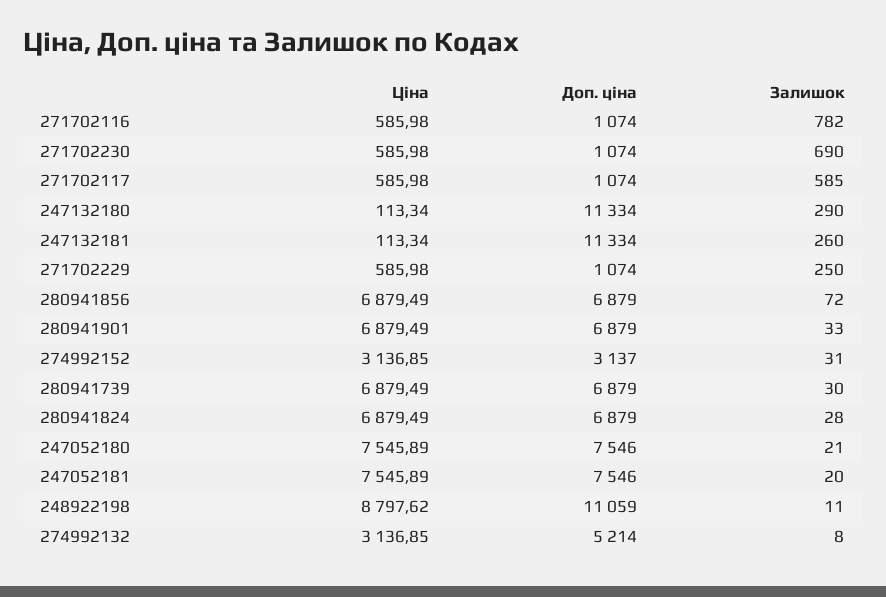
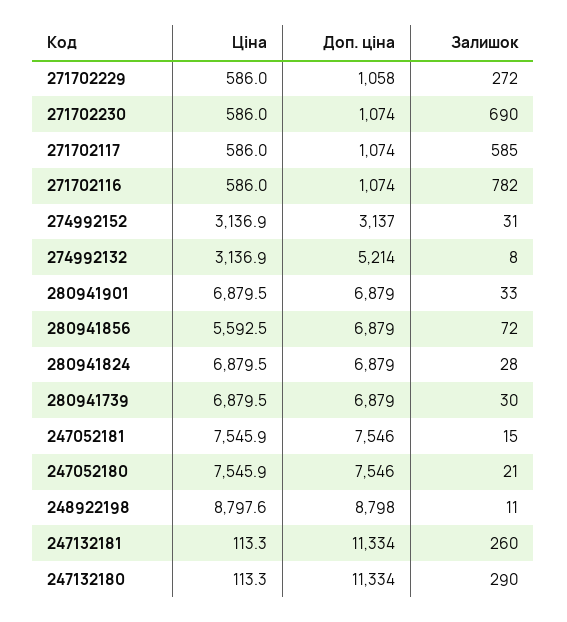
  {
    "Ціна": {
      "271702116": 585.98,
      "271702230": 585.98,
      "271702117": 585.98,
      "247132180": 113.34,
      "247132181": 113.34,
      "271702229": 585.98,
-     "280941856": 6879.49,
+     "280941856": 5592.5,
      "280941901": 6879.49,
      "274992152": 3136.85,
      "280941739": 6879.49,
      "280941824": 6879.49,
      "247052180": 7545.89,
      "247052181": 7545.89,
      "248922198": 8797.62,
      "274992132": 3136.85
    },
    "Доп. ціна": {
      "271702116": 1074,
      "271702230": 1074,
      "271702117": 1074,
      "247132180": 11334,
      "247132181": 11334,
-     "271702229": 1074,
+     "271702229": 1058,
      "280941856": 6879,
      "280941901": 6879,
      "274992152": 3137,
      "280941739": 6879,
      "280941824": 6879,
      "247052180": 7546,
      "247052181": 7546,
-     "248922198": 11059,
+     "248922198": 8798,
      "274992132": 5214
    },
    "Залишок": {
      "271702116": 782,
      "271702230": 690,
      "271702117": 585,
      "247132180": 290,
      "247132181": 260,
-     "271702229": 250,
+     "271702229": 272,
      "280941856": 72,
      "280941901": 33,
      "274992152": 31,
      "280941739": 30,
      "280941824": 28,
      "247052180": 21,
-     "247052181": 20,
+     "247052181": 15,
      "248922198": 11,
      "274992132": 8
    }
  }

